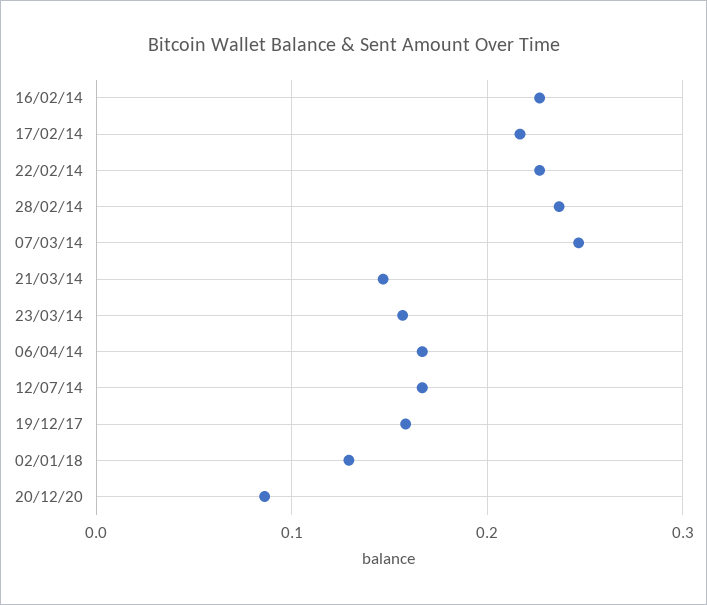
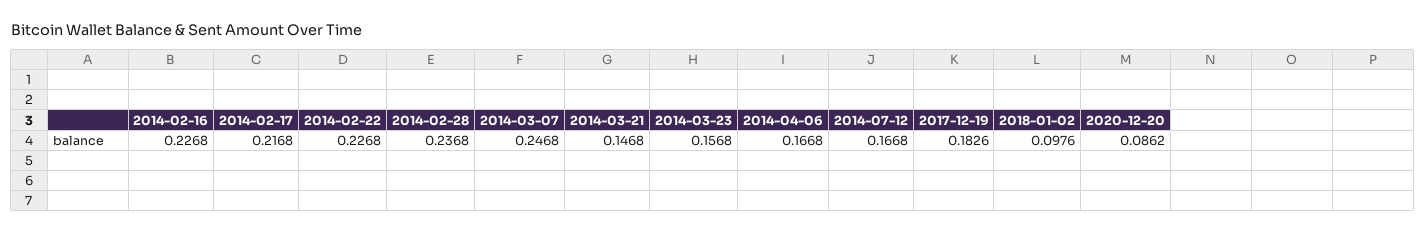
  {
    "16/02/14": 0.2268,
    "17/02/14": 0.2168,
    "22/02/14": 0.2268,
    "28/02/14": 0.2368,
    "07/03/14": 0.2468,
    "21/03/14": 0.1468,
    "23/03/14": 0.1568,
    "06/04/14": 0.1668,
    "12/07/14": 0.1668,
-   "19/12/17": 0.16,
+   "19/12/17": 0.1826,
-   "02/01/18": 0.13,
+   "02/01/18": 0.0976,
    "20/12/20": 0.0862
  }

